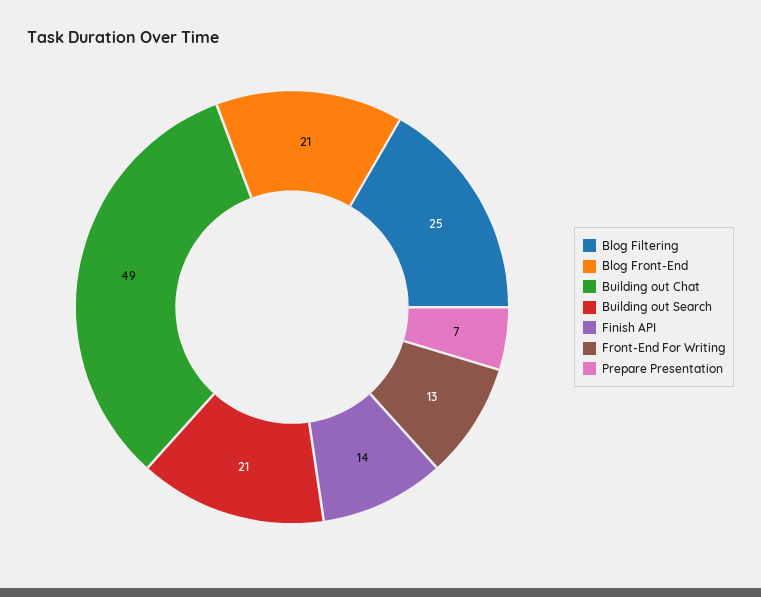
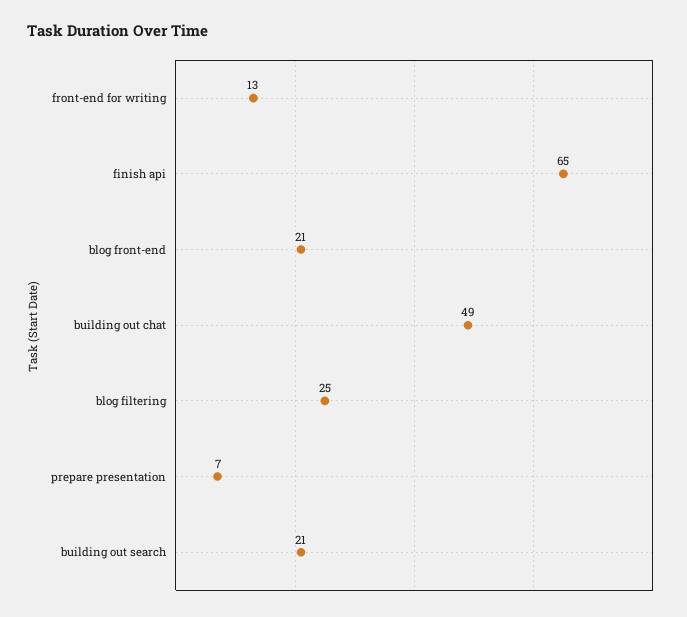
  {
    "Blog Filtering": 25,
    "Blog Front-End": 21,
    "Building out Chat": 49,
    "Building out Search": 21,
-   "Finish API": 14,
+   "Finish API": 65,
    "Front-End For Writing": 13,
    "Prepare Presentation": 7
  }

